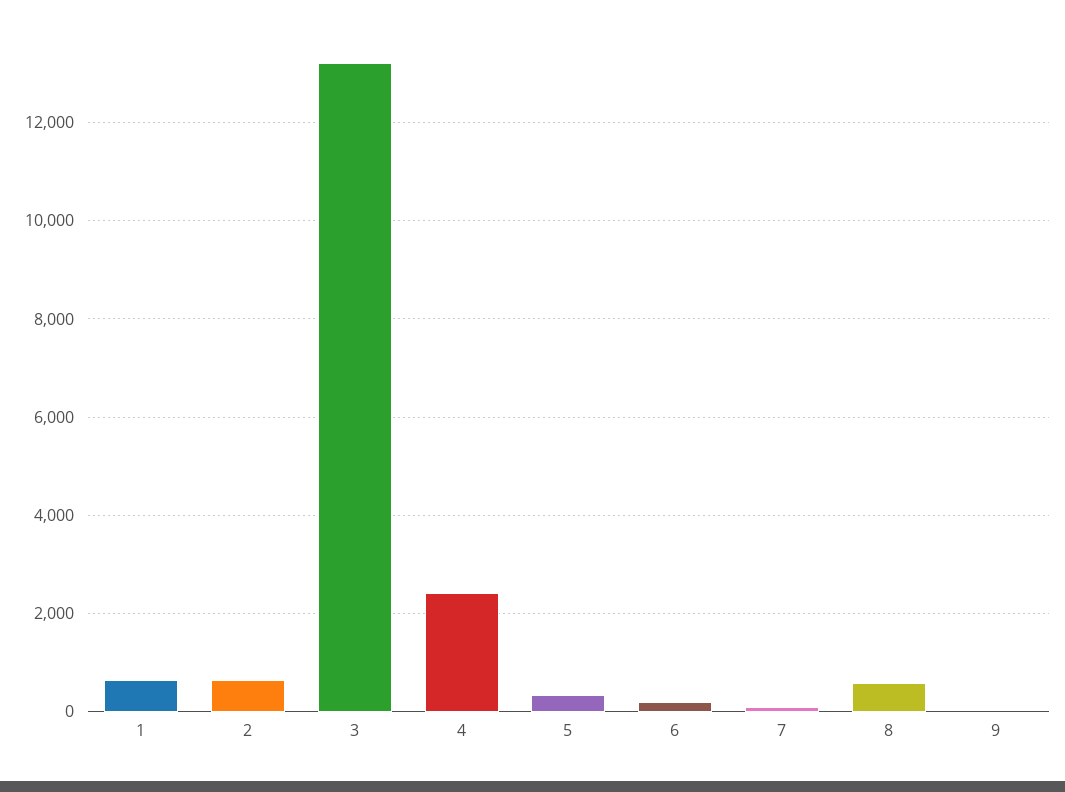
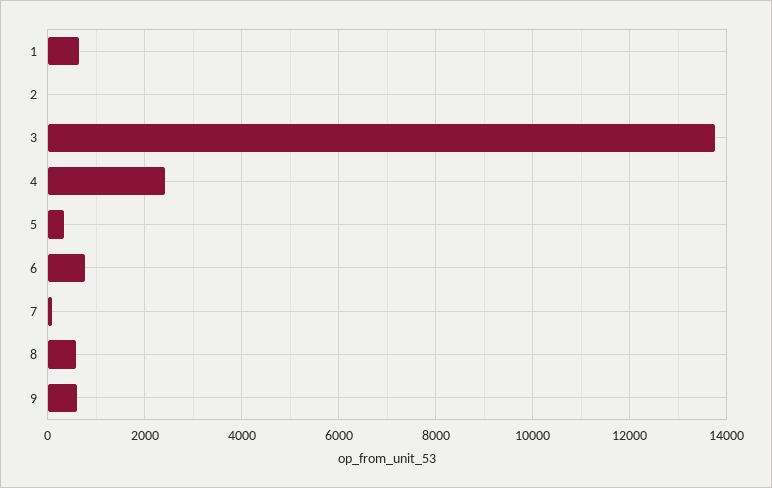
  {
    "1": 600,
-   "2": 600,
+   "2": 0,
-   "3": 13200,
+   "3": 13800,
    "4": 2400,
    "5": 400,
-   "6": 200,
+   "6": 800,
    "7": 0,
    "8": 600,
-   "9": 0
+   "9": 600
  }

